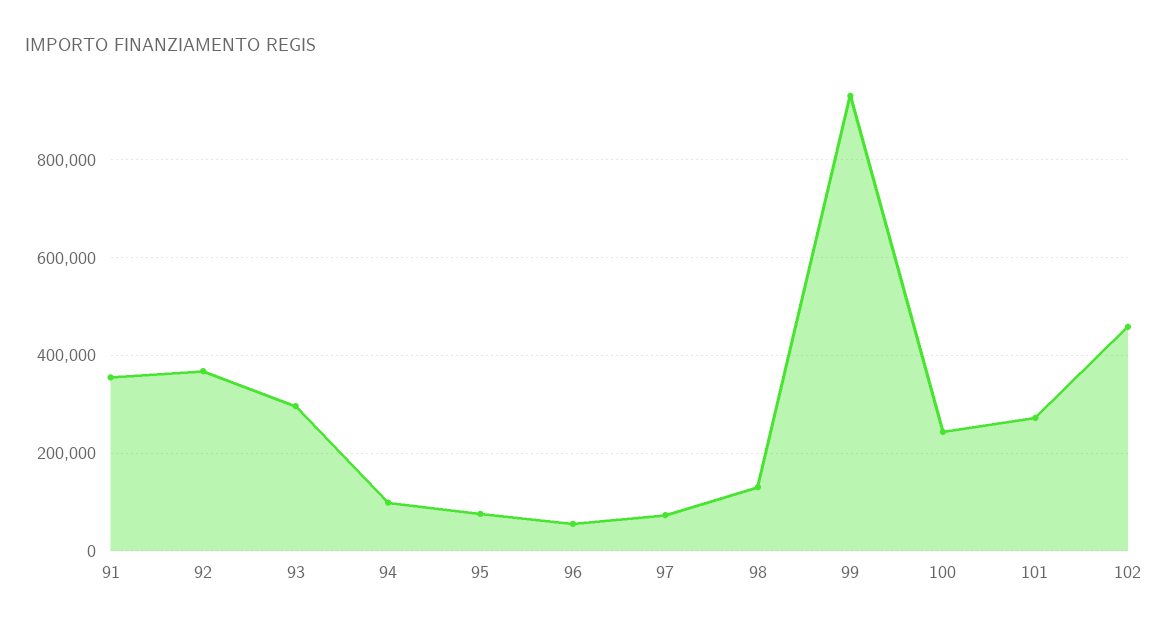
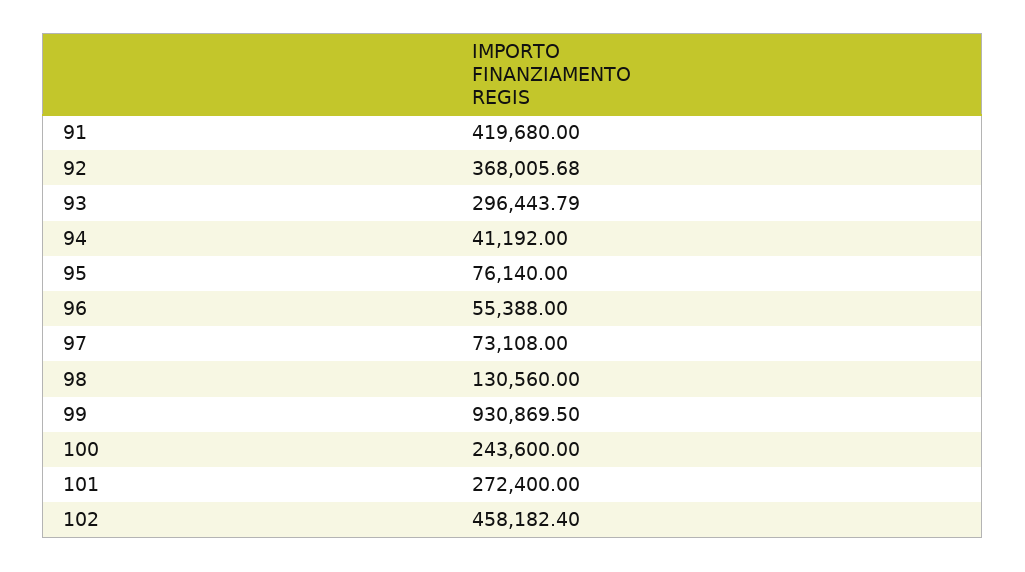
  {
-   "91": 360000,
+   "91": 419680,
    "92": 368005.68,
    "93": 296443.79,
-   "94": 100000,
+   "94": 41192,
    "95": 76140,
    "96": 55388,
    "97": 73108,
    "98": 130560,
    "99": 930869.5,
    "100": 243600,
    "101": 272400,
    "102": 458182.4
  }

